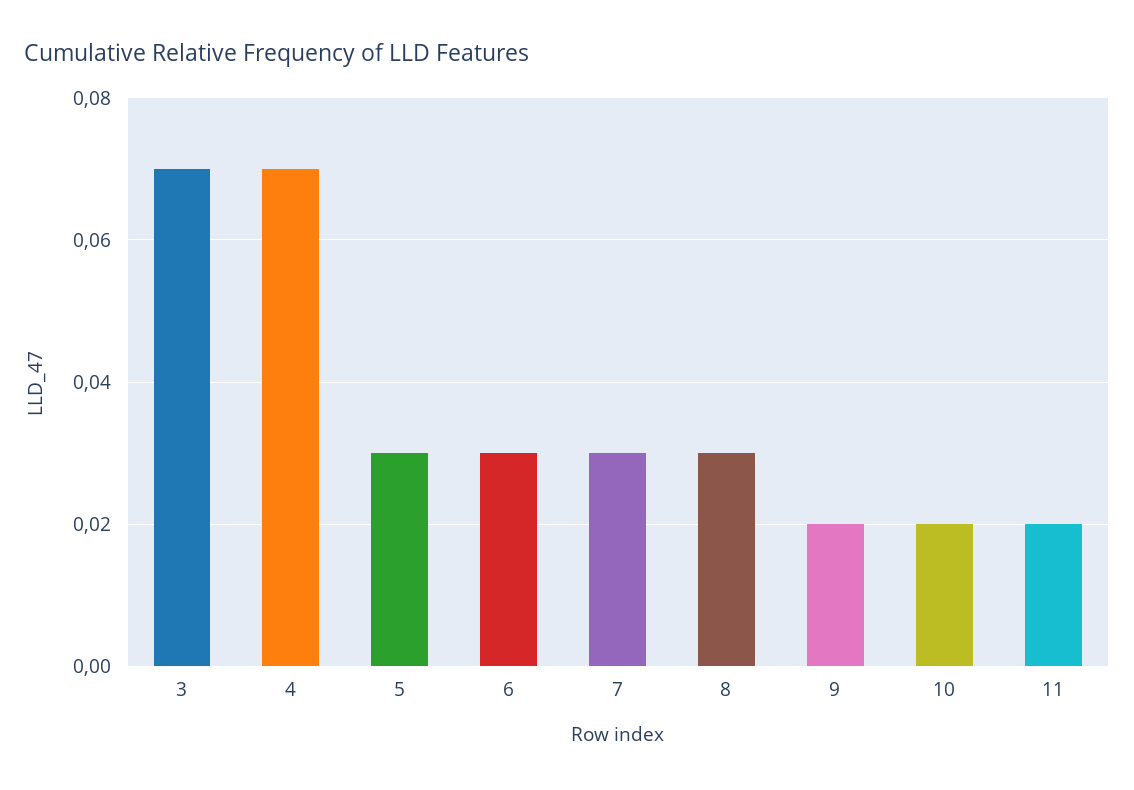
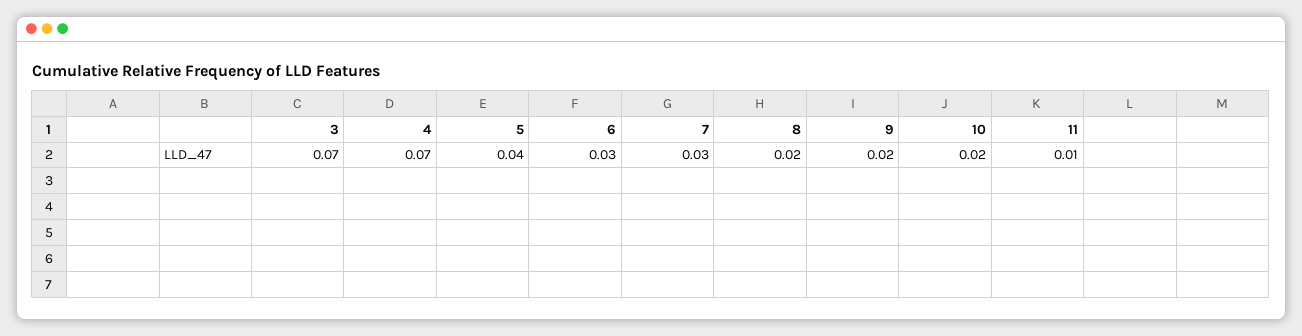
  {
    "3": 0.07,
    "4": 0.07,
-   "5": 0.03,
+   "5": 0.04,
    "6": 0.03,
    "7": 0.03,
-   "8": 0.03,
+   "8": 0.02,
    "9": 0.02,
    "10": 0.02,
-   "11": 0.02
+   "11": 0.01
  }

